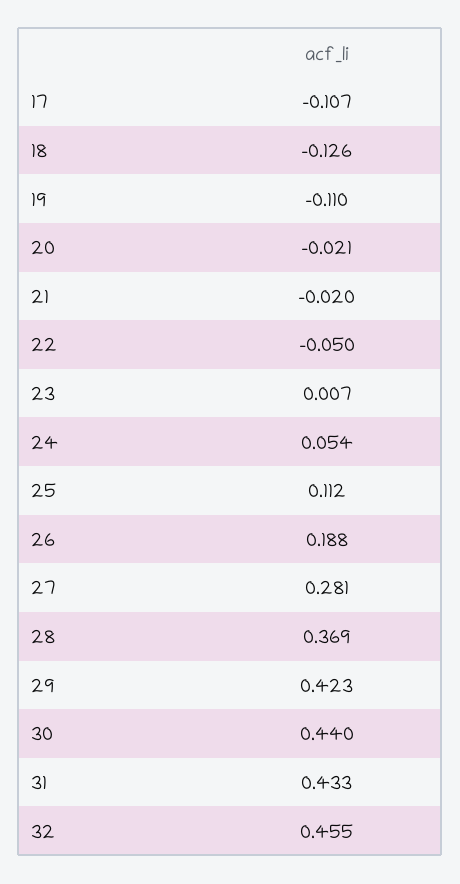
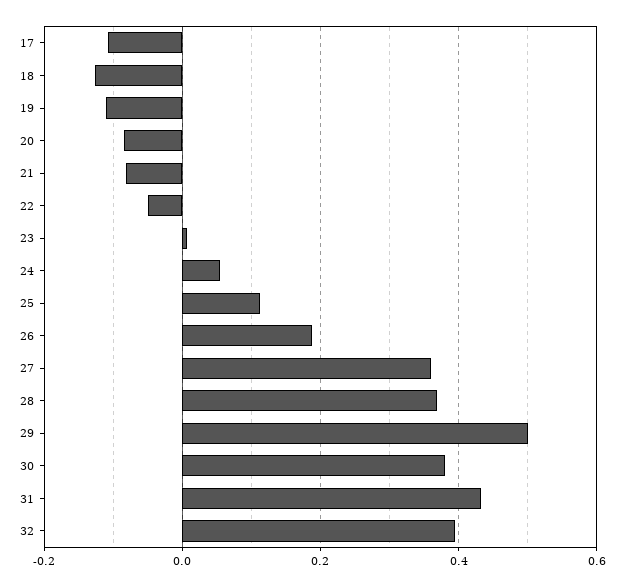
  {
    "17": -0.107,
    "18": -0.126,
    "19": -0.11,
-   "20": -0.021,
+   "20": -0.08,
-   "21": -0.02,
+   "21": -0.08,
    "22": -0.05,
    "23": 0.007,
    "24": 0.054,
    "25": 0.112,
    "26": 0.188,
-   "27": 0.281,
+   "27": 0.36,
    "28": 0.369,
-   "29": 0.423,
+   "29": 0.5,
-   "30": 0.44,
+   "30": 0.38,
    "31": 0.433,
-   "32": 0.455
+   "32": 0.4
  }

